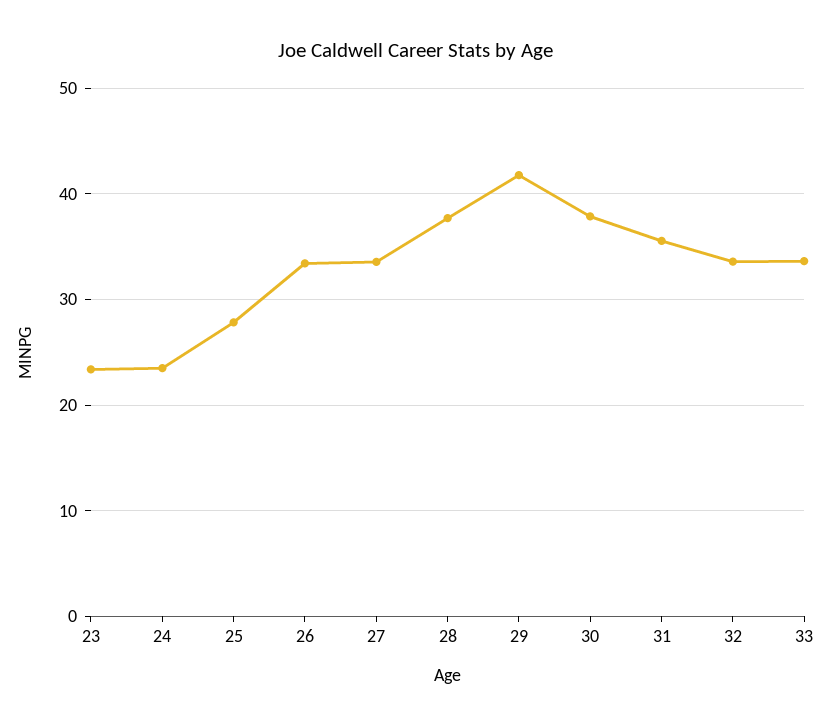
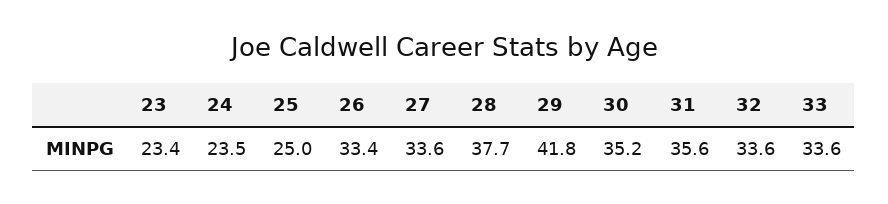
  {
    "23": 23.4,
    "24": 23.5,
-   "25": 28,
+   "25": 25,
    "26": 33.4,
    "27": 33.6,
    "28": 37.7,
    "29": 41.8,
-   "30": 38,
+   "30": 35.2,
    "31": 35.6,
    "32": 33.6,
    "33": 33.6
  }

